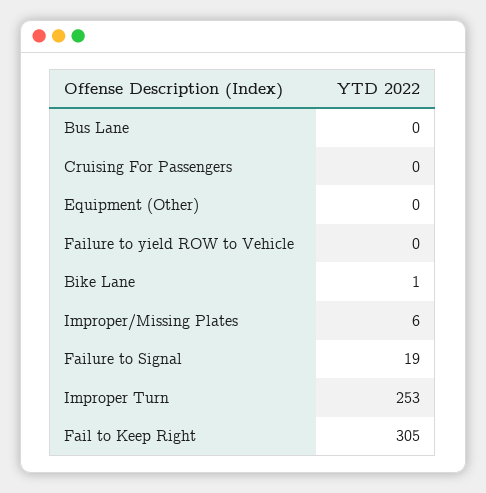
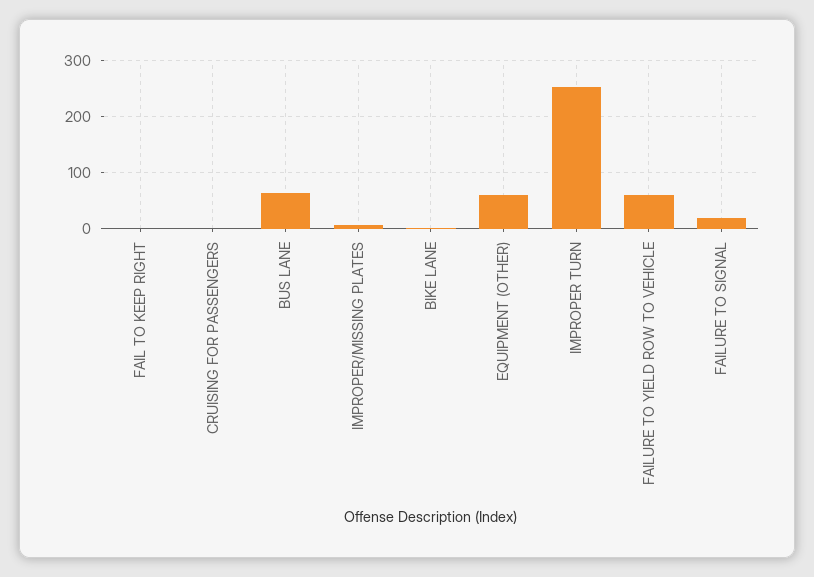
  {
-   "Bus Lane": 0,
+   "Bus Lane": 60,
    "Cruising For Passengers": 0,
-   "Equipment (Other)": 0,
+   "Equipment (Other)": 60,
-   "Failure to yield ROW to Vehicle": 0,
+   "Failure to yield ROW to Vehicle": 60,
    "Bike Lane": 1,
    "Improper/Missing Plates": 6,
    "Failure to Signal": 19,
    "Improper Turn": 253,
-   "Fail to Keep Right": 305
+   "Fail to Keep Right": 0
  }

